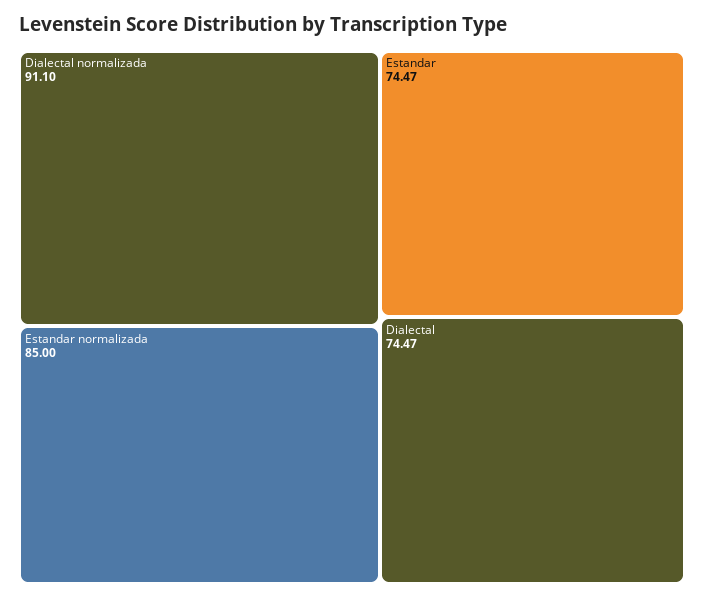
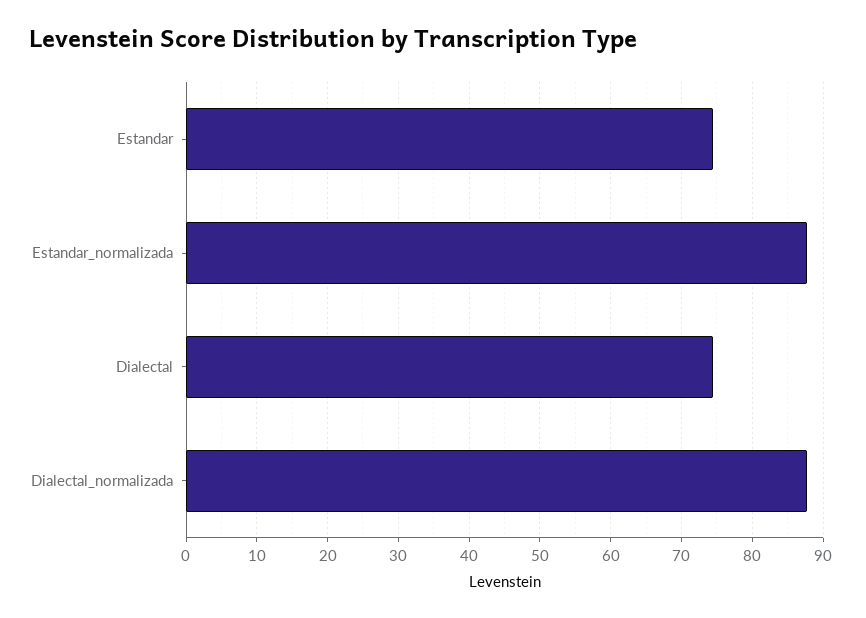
  {
-   "Dialectal normalizada": 91.1,
+   "Dialectal normalizada": 88,
-   "Estandar normalizada": 85,
+   "Estandar normalizada": 88,
    "Estandar": 74.47,
    "Dialectal": 74.47
  }

